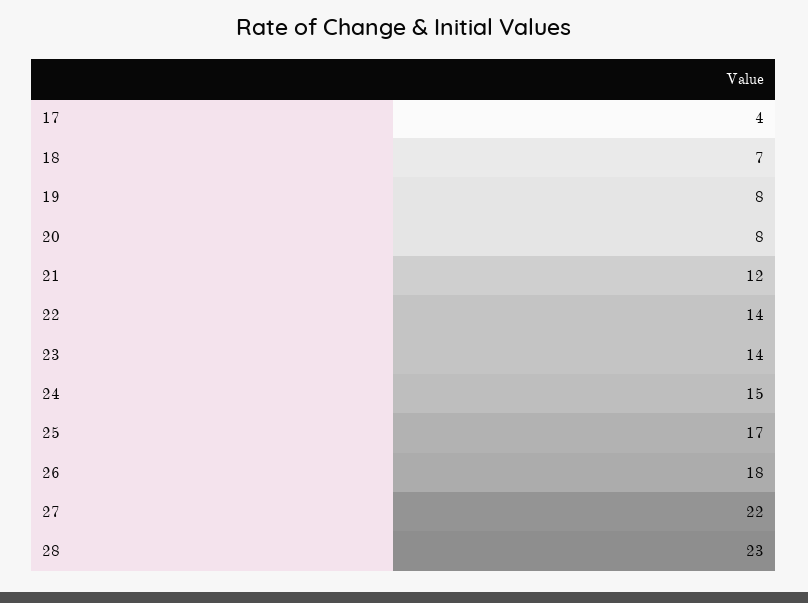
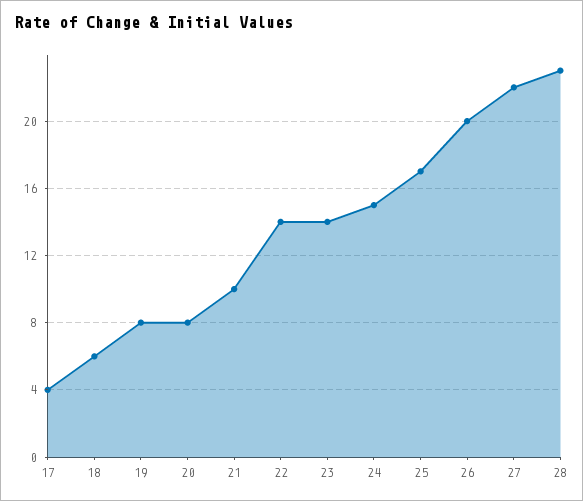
  {
    "17": 4,
-   "18": 7,
+   "18": 6,
    "19": 8,
    "20": 8,
-   "21": 12,
+   "21": 10,
    "22": 14,
    "23": 14,
    "24": 15,
    "25": 17,
-   "26": 18,
+   "26": 20,
    "27": 22,
    "28": 23
  }

